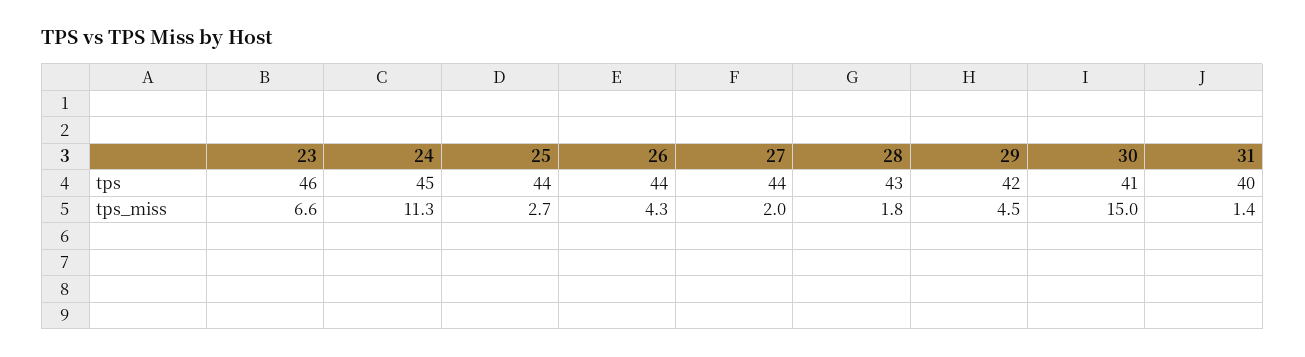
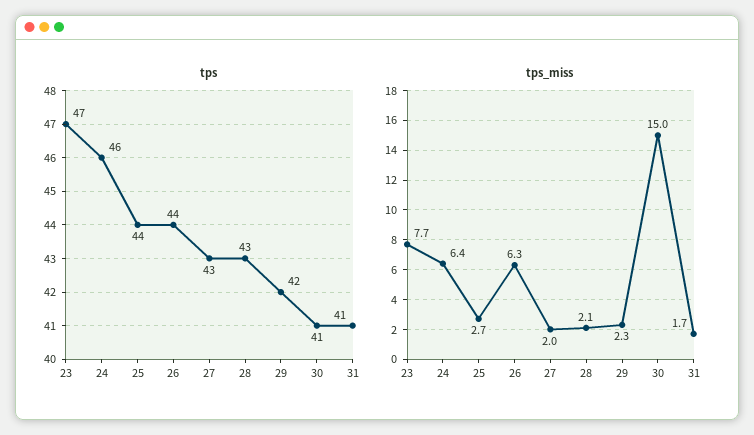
  {
    "tps": {
-     "23": 46,
+     "23": 47,
-     "24": 45,
+     "24": 46,
      "25": 44,
      "26": 44,
-     "27": 44,
+     "27": 43,
      "28": 43,
      "29": 42,
      "30": 41,
-     "31": 40
+     "31": 41
    },
    "tps_miss": {
-     "23": 6.6,
+     "23": 7.7,
-     "24": 11.3,
+     "24": 6.4,
      "25": 2.7,
-     "26": 4.3,
+     "26": 6.3,
      "27": 2,
-     "28": 1.8,
+     "28": 2.1,
-     "29": 4.5,
+     "29": 2.3,
      "30": 15,
-     "31": 1.4
+     "31": 1.7
    }
  }

